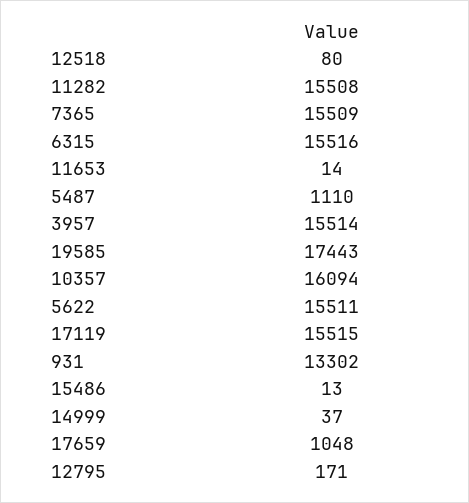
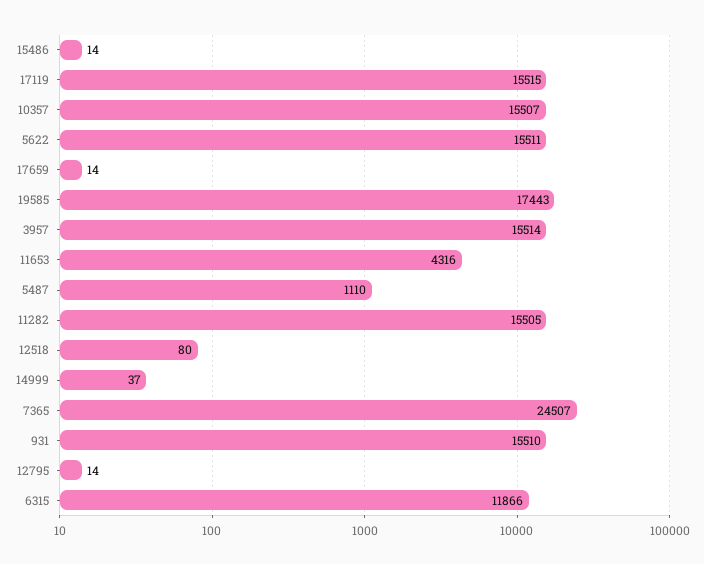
  {
    "12518": 80,
-   "11282": 15508,
+   "11282": 15505,
-   "7365": 15509,
+   "7365": 24507,
-   "6315": 15516,
+   "6315": 11866,
-   "11653": 14,
+   "11653": 4316,
    "5487": 1110,
    "3957": 15514,
    "19585": 17443,
-   "10357": 16094,
+   "10357": 15507,
    "5622": 15511,
    "17119": 15515,
-   "931": 13302,
+   "931": 15510,
-   "15486": 13,
+   "15486": 14,
    "14999": 37,
-   "17659": 1048,
+   "17659": 14,
-   "12795": 171
+   "12795": 14
  }

